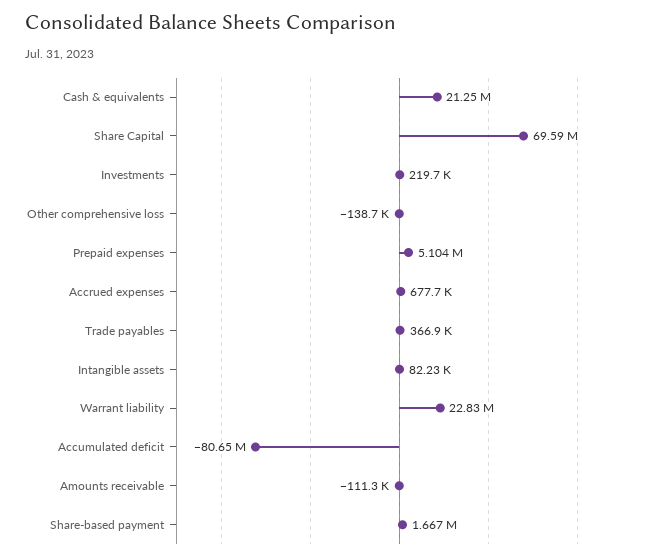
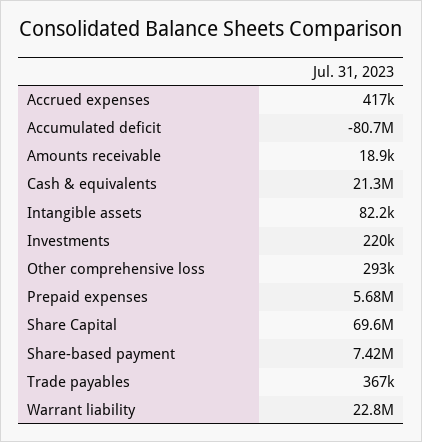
  {
    "Cash & equivalents": 21250000,
    "Share Capital": 69590000,
    "Investments": 219700,
-   "Other comprehensive loss": -138700,
+   "Other comprehensive loss": 293000,
-   "Prepaid expenses": 5104000,
+   "Prepaid expenses": 5680000,
-   "Accrued expenses": 677700,
+   "Accrued expenses": 417000,
    "Trade payables": 366900,
    "Intangible assets": 82230,
    "Warrant liability": 22830000,
    "Accumulated deficit": -80650000,
-   "Amounts receivable": -111300,
+   "Amounts receivable": 18900,
-   "Share-based payment": 1667000
+   "Share-based payment": 7420000
  }

